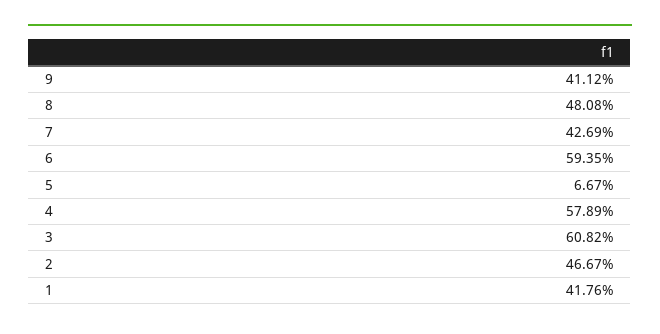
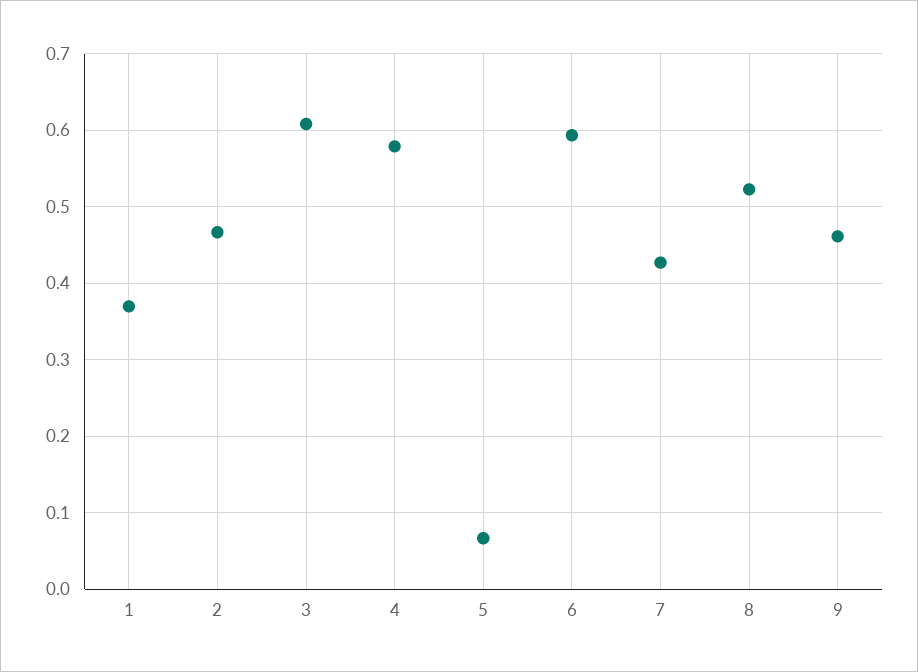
  {
-   "9": 0.4112,
+   "9": 0.46,
-   "8": 0.4808,
+   "8": 0.52,
    "7": 0.4269,
    "6": 0.5935,
    "5": 0.0667,
    "4": 0.5789,
    "3": 0.6082,
    "2": 0.4667,
-   "1": 0.4176
+   "1": 0.37
  }

